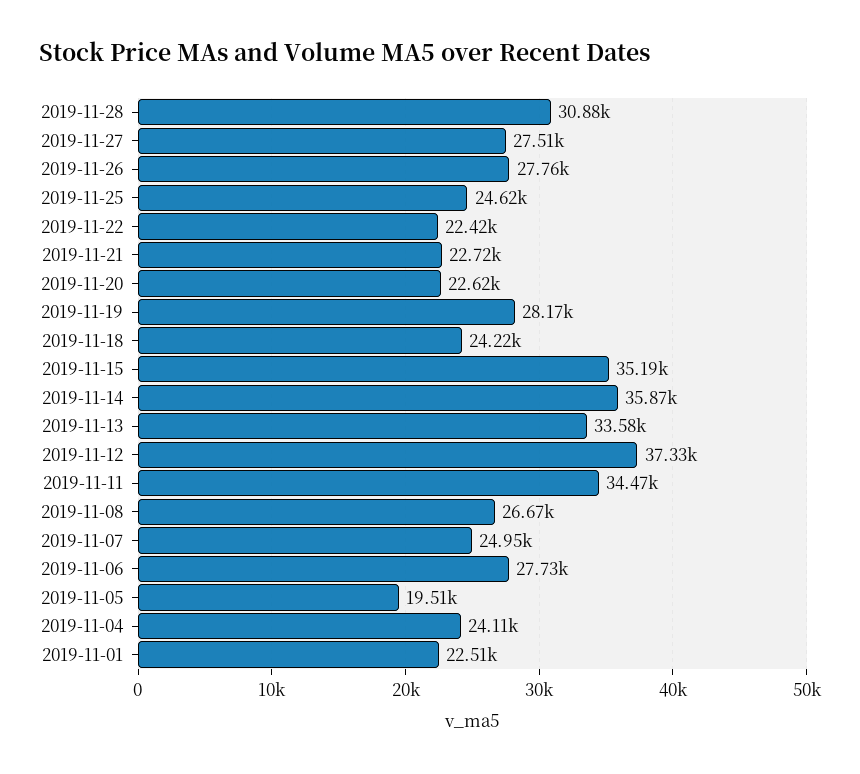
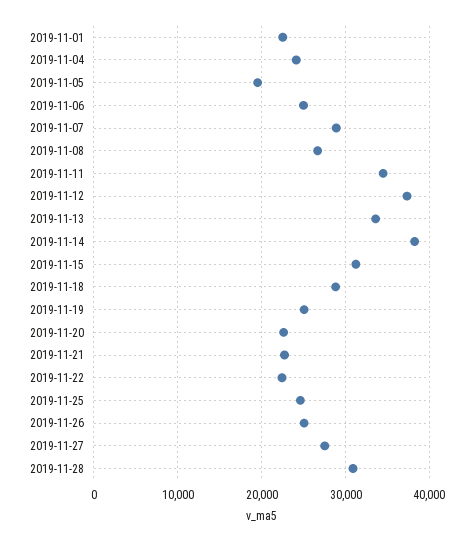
  {
    "2019-11-28": 30880,
    "2019-11-27": 27510,
-   "2019-11-26": 27760,
+   "2019-11-26": 25000,
    "2019-11-25": 24620,
    "2019-11-22": 22420,
    "2019-11-21": 22720,
    "2019-11-20": 22620,
-   "2019-11-19": 28170,
+   "2019-11-19": 25000,
-   "2019-11-18": 24220,
+   "2019-11-18": 29000,
-   "2019-11-15": 35190,
+   "2019-11-15": 31000,
-   "2019-11-14": 35870,
+   "2019-11-14": 38000,
    "2019-11-13": 33580,
    "2019-11-12": 37330,
    "2019-11-11": 34470,
    "2019-11-08": 26670,
-   "2019-11-07": 24950,
+   "2019-11-07": 29000,
-   "2019-11-06": 27730,
+   "2019-11-06": 25000,
    "2019-11-05": 19510,
    "2019-11-04": 24110,
    "2019-11-01": 22510
  }

